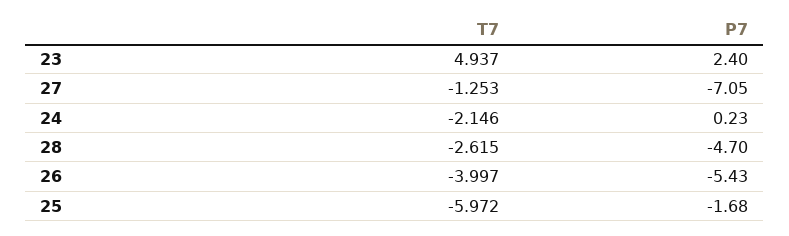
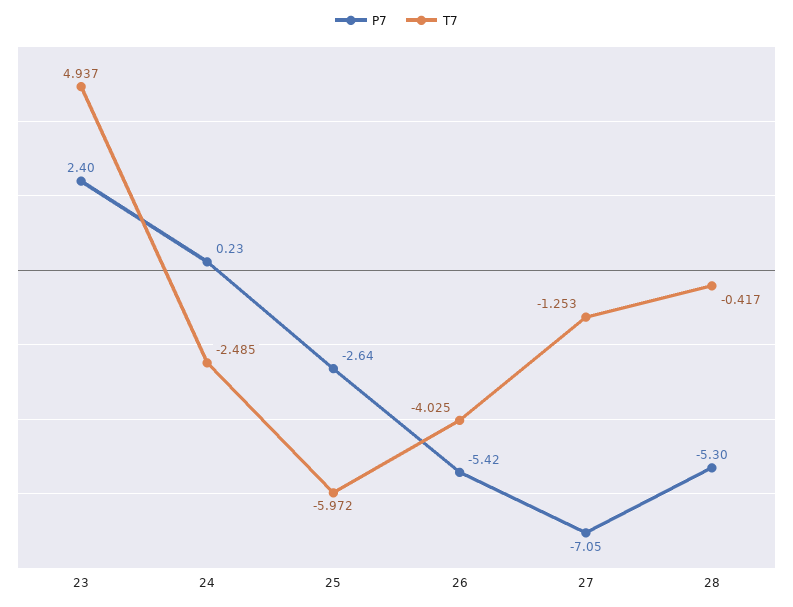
  {
    "T7": {
      "23": 4.937,
      "27": -1.253,
-     "24": -2.146,
+     "24": -2.485,
-     "28": -2.615,
+     "28": -0.417,
-     "26": -3.997,
+     "26": -4.025,
      "25": -5.972
    },
    "P7": {
      "23": 2.4,
      "27": -7.05,
      "24": 0.23,
-     "28": -4.7,
+     "28": -5.3,
-     "26": -5.43,
+     "26": -5.42,
-     "25": -1.68
+     "25": -2.64
    }
  }

